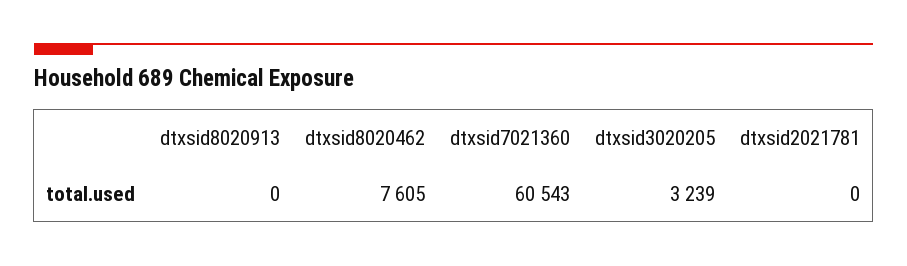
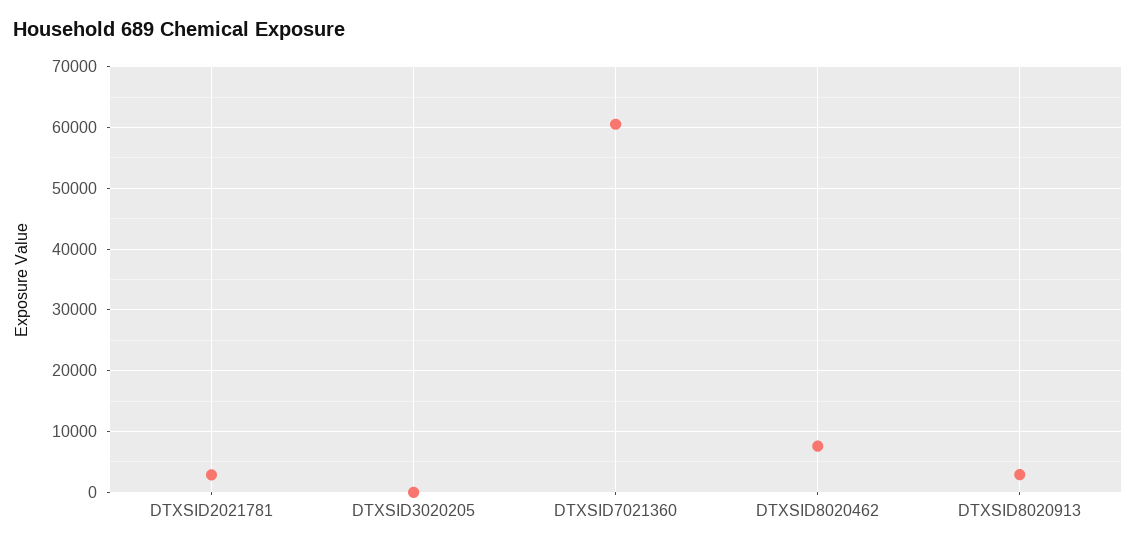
  {
-   "dtxsid8020913": 0,
+   "dtxsid8020913": 3000,
    "dtxsid8020462": 7605,
    "dtxsid7021360": 60543,
-   "dtxsid3020205": 3239,
+   "dtxsid3020205": 0,
-   "dtxsid2021781": 0
+   "dtxsid2021781": 3000
  }

